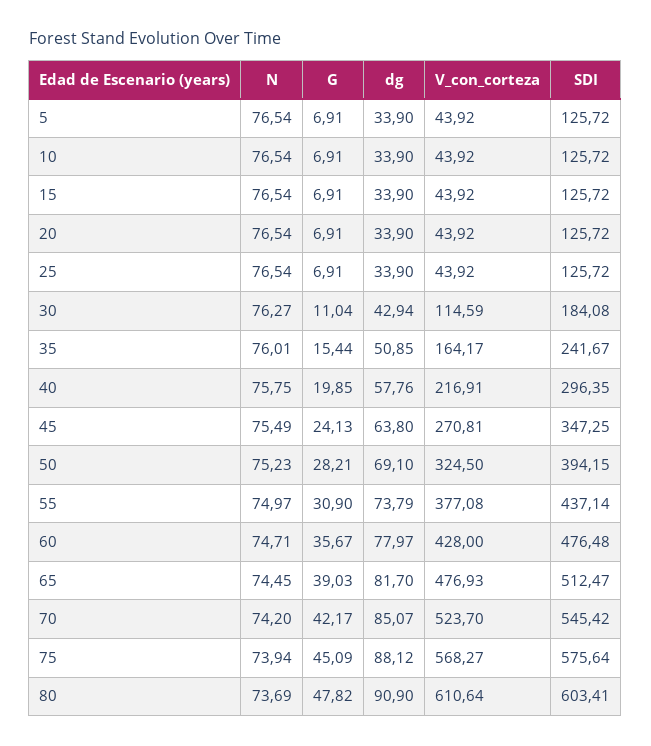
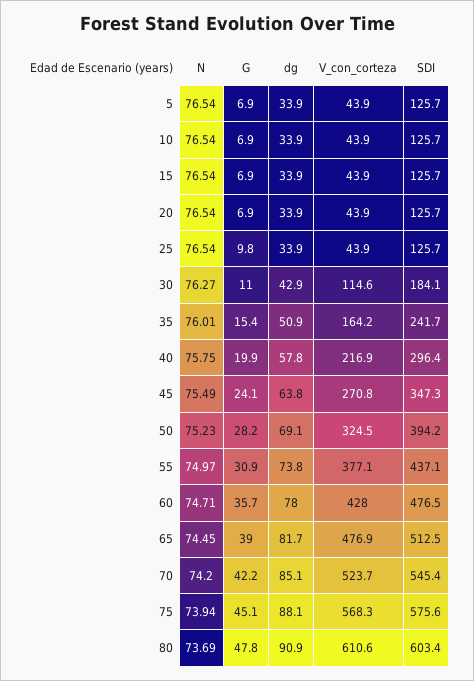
  {
    "N": {
      "5": 76.54,
      "10": 76.54,
      "15": 76.54,
      "20": 76.54,
      "25": 76.54,
      "30": 76.27,
      "35": 76.01,
      "40": 75.75,
      "45": 75.49,
      "50": 75.23,
      "55": 74.97,
      "60": 74.71,
      "65": 74.45,
      "70": 74.2,
      "75": 73.94,
      "80": 73.69
    },
    "G": {
      "5": 6.91,
      "10": 6.91,
      "15": 6.91,
      "20": 6.91,
-     "25": 6.91,
+     "25": 9.8,
      "30": 11.04,
      "35": 15.44,
      "40": 19.85,
      "45": 24.13,
      "50": 28.21,
      "55": 30.9,
      "60": 35.67,
      "65": 39.03,
      "70": 42.17,
      "75": 45.09,
      "80": 47.82
    },
    "dg": {
      "5": 33.9,
      "10": 33.9,
      "15": 33.9,
      "20": 33.9,
      "25": 33.9,
      "30": 42.94,
      "35": 50.85,
      "40": 57.76,
      "45": 63.8,
      "50": 69.1,
      "55": 73.79,
      "60": 77.97,
      "65": 81.7,
      "70": 85.07,
      "75": 88.12,
      "80": 90.9
    },
    "V_con_corteza": {
      "5": 43.92,
      "10": 43.92,
      "15": 43.92,
      "20": 43.92,
      "25": 43.92,
      "30": 114.59,
      "35": 164.17,
      "40": 216.91,
      "45": 270.81,
      "50": 324.5,
      "55": 377.08,
      "60": 428,
      "65": 476.93,
      "70": 523.7,
      "75": 568.27,
      "80": 610.64
    },
    "SDI": {
      "5": 125.72,
      "10": 125.72,
      "15": 125.72,
      "20": 125.72,
      "25": 125.72,
      "30": 184.08,
      "35": 241.67,
      "40": 296.35,
      "45": 347.25,
      "50": 394.15,
      "55": 437.14,
      "60": 476.48,
      "65": 512.47,
      "70": 545.42,
      "75": 575.64,
      "80": 603.41
    }
  }

